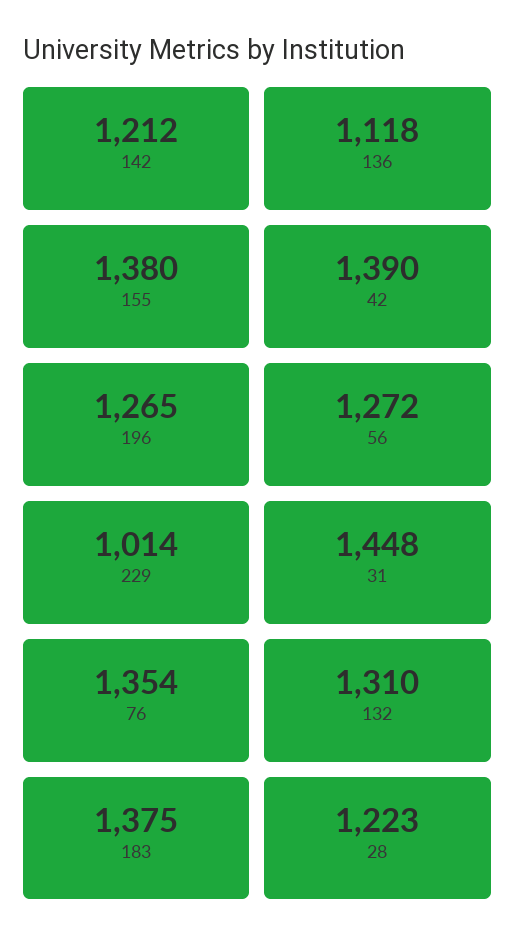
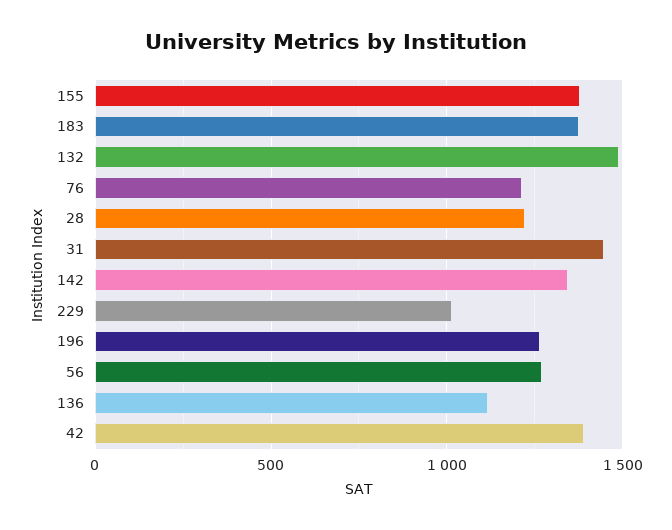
  {
-   "142": 1212,
+   "142": 1350,
    "136": 1118,
    "155": 1380,
    "42": 1390,
    "196": 1265,
    "56": 1272,
    "229": 1014,
    "31": 1448,
-   "76": 1354,
+   "76": 1200,
-   "132": 1310,
+   "132": 1500,
    "183": 1375,
    "28": 1223
  }

